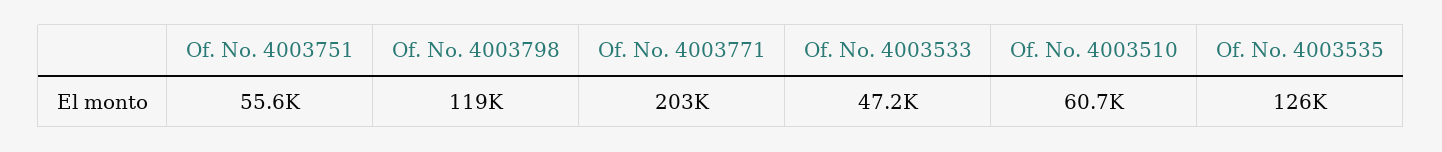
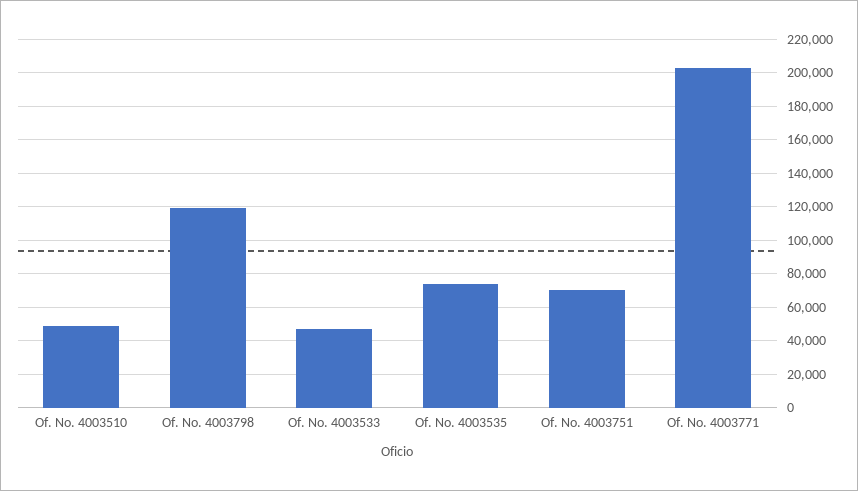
  {
-   "Of. No. 4003751": 55600,
+   "Of. No. 4003751": 70000,
    "Of. No. 4003798": 119000,
    "Of. No. 4003771": 203000,
    "Of. No. 4003533": 47200,
-   "Of. No. 4003510": 60700,
+   "Of. No. 4003510": 50000,
-   "Of. No. 4003535": 126000
+   "Of. No. 4003535": 75000
  }

